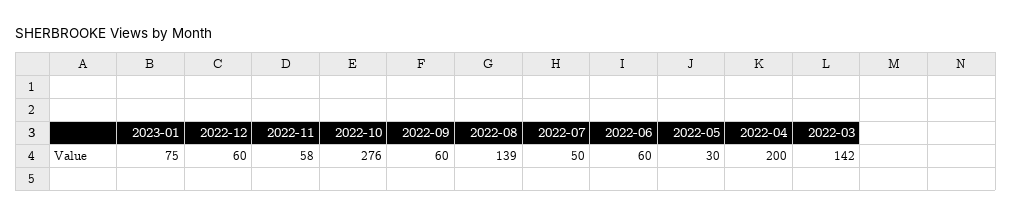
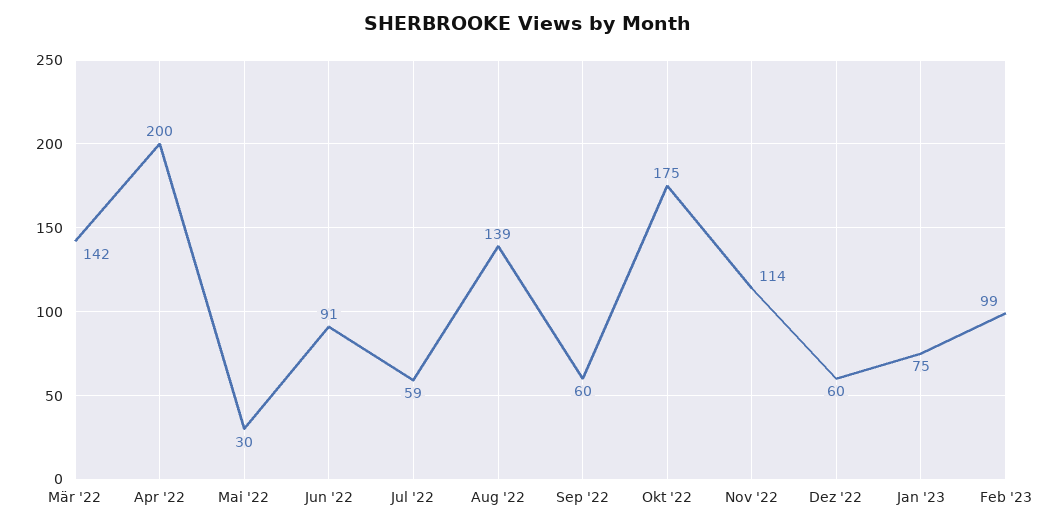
  {
    "2023-01": 75,
    "2022-12": 60,
-   "2022-11": 58,
+   "2022-11": 114,
-   "2022-10": 276,
+   "2022-10": 175,
    "2022-09": 60,
    "2022-08": 139,
-   "2022-07": 50,
+   "2022-07": 59,
-   "2022-06": 60,
+   "2022-06": 91,
    "2022-05": 30,
    "2022-04": 200,
-   "2022-03": 142
+   "2022-03": 142,
+   "Feb '23": 99
  }

